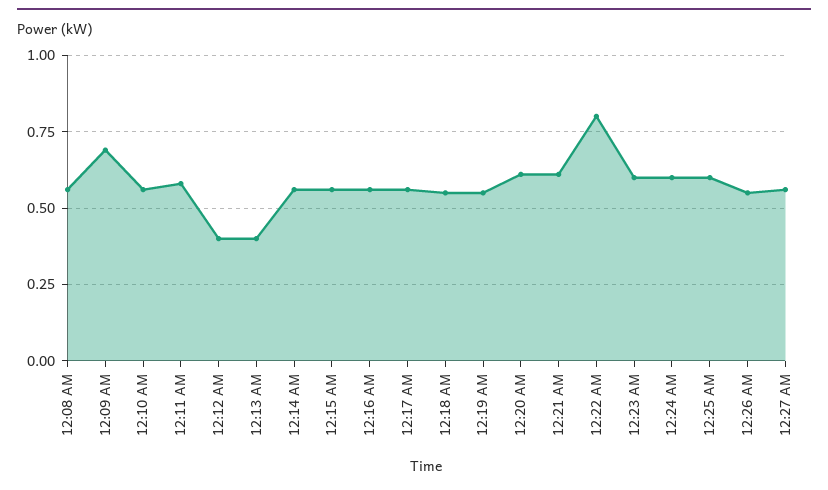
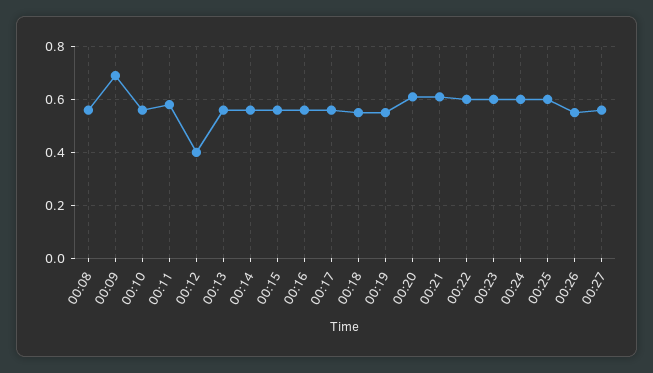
  {
    "12:08 AM": 0.55,
    "12:09 AM": 0.7,
    "12:10 AM": 0.55,
    "12:11 AM": 0.6,
    "12:12 AM": 0.4,
-   "12:13 AM": 0.4,
+   "12:13 AM": 0.55,
    "12:14 AM": 0.55,
    "12:15 AM": 0.55,
    "12:16 AM": 0.55,
    "12:17 AM": 0.55,
    "12:18 AM": 0.55,
    "12:19 AM": 0.55,
    "12:20 AM": 0.6,
    "12:21 AM": 0.6,
-   "12:22 AM": 0.8,
+   "12:22 AM": 0.6,
    "12:23 AM": 0.6,
    "12:24 AM": 0.6,
    "12:25 AM": 0.6,
    "12:26 AM": 0.55,
    "12:27 AM": 0.55
  }

